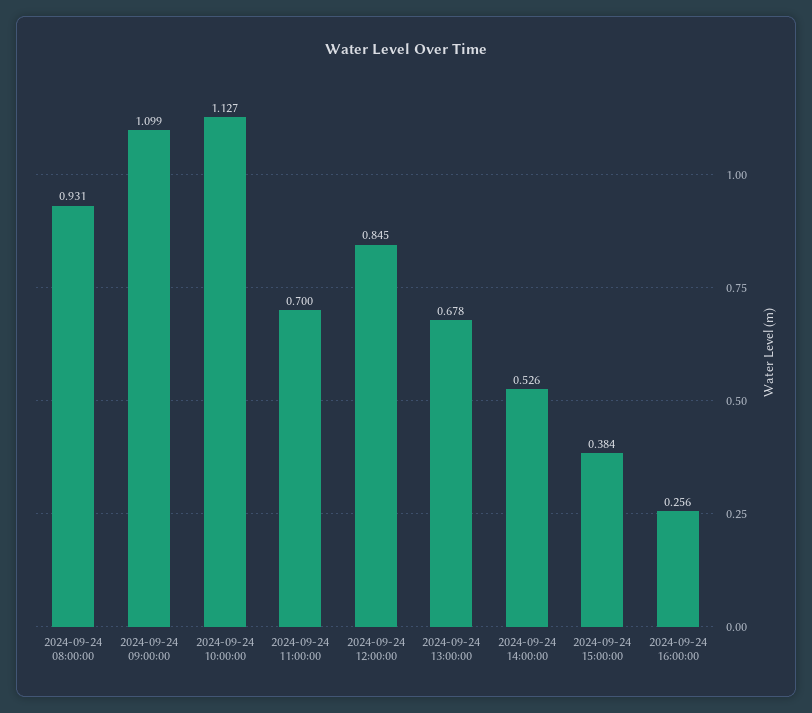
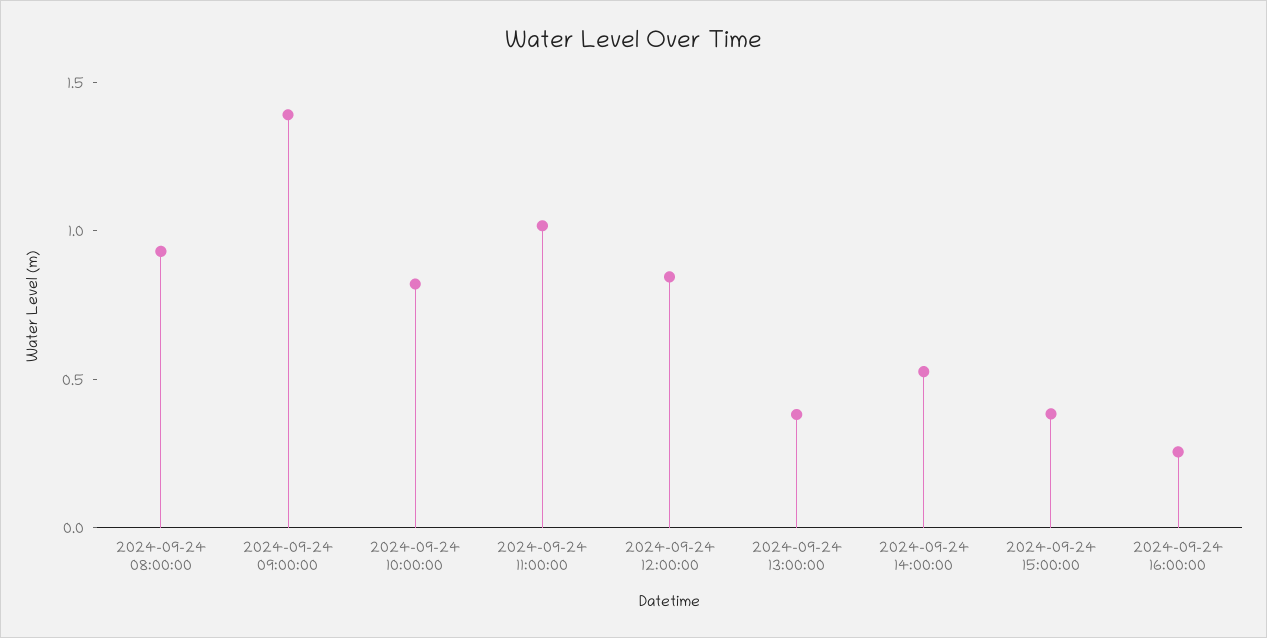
  {
    "2024-09-24 08:00:00": 0.931,
-   "2024-09-24 09:00:00": 1.099,
+   "2024-09-24 09:00:00": 1.4,
-   "2024-09-24 10:00:00": 1.127,
+   "2024-09-24 10:00:00": 0.8,
-   "2024-09-24 11:00:00": 0.7,
+   "2024-09-24 11:00:00": 1,
    "2024-09-24 12:00:00": 0.845,
-   "2024-09-24 13:00:00": 0.678,
+   "2024-09-24 13:00:00": 0.4,
    "2024-09-24 14:00:00": 0.526,
    "2024-09-24 15:00:00": 0.384,
    "2024-09-24 16:00:00": 0.256
  }

